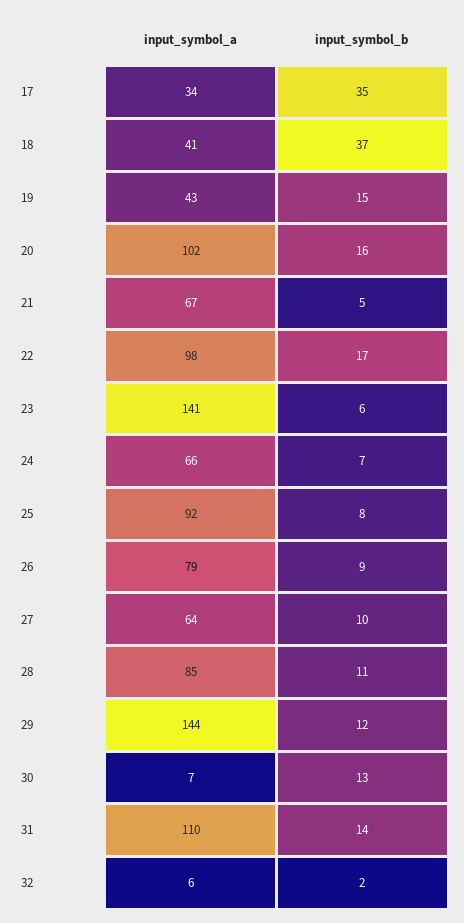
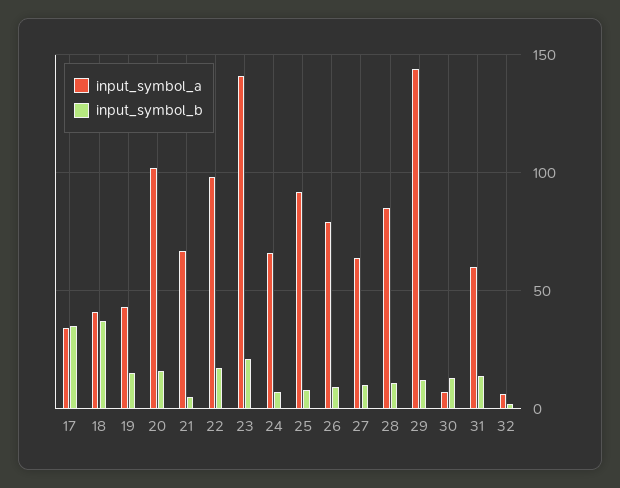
  {
    "input_symbol_a": {
      "17": 34,
      "18": 41,
      "19": 43,
      "20": 102,
      "21": 67,
      "22": 98,
      "23": 141,
      "24": 66,
      "25": 92,
      "26": 79,
      "27": 64,
      "28": 85,
      "29": 144,
      "30": 7,
-     "31": 110,
+     "31": 60,
      "32": 6
    },
    "input_symbol_b": {
      "17": 35,
      "18": 37,
      "19": 15,
      "20": 16,
      "21": 5,
      "22": 17,
-     "23": 6,
+     "23": 20,
      "24": 7,
      "25": 8,
      "26": 9,
      "27": 10,
      "28": 11,
      "29": 12,
      "30": 13,
      "31": 14,
      "32": 2
    }
  }

